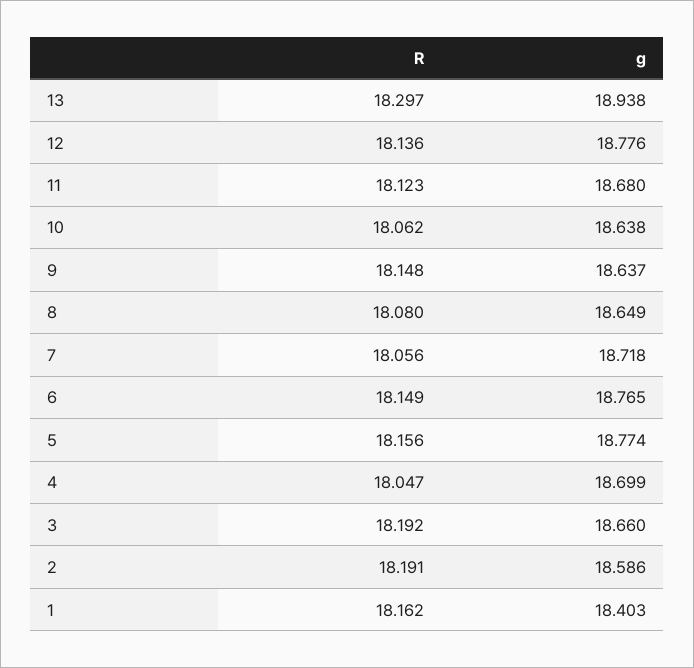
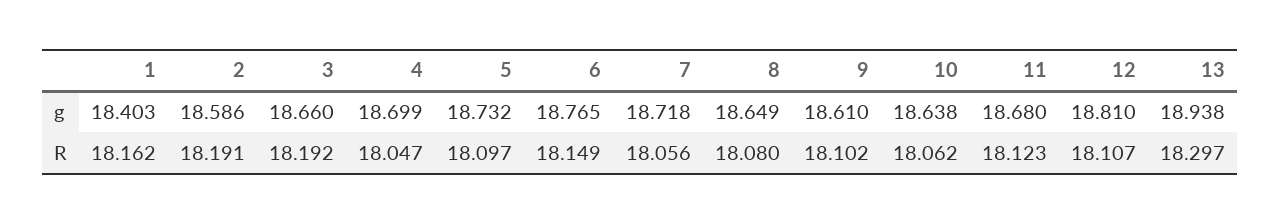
  {
    "R": {
      "13": 18.297,
-     "12": 18.136,
+     "12": 18.107,
      "11": 18.123,
      "10": 18.062,
-     "9": 18.148,
+     "9": 18.102,
      "8": 18.08,
      "7": 18.056,
      "6": 18.149,
-     "5": 18.156,
+     "5": 18.097,
      "4": 18.047,
      "3": 18.192,
      "2": 18.191,
      "1": 18.162
    },
    "g": {
      "13": 18.938,
-     "12": 18.776,
+     "12": 18.81,
      "11": 18.68,
      "10": 18.638,
-     "9": 18.637,
+     "9": 18.61,
      "8": 18.649,
      "7": 18.718,
      "6": 18.765,
-     "5": 18.774,
+     "5": 18.732,
      "4": 18.699,
      "3": 18.66,
      "2": 18.586,
      "1": 18.403
    }
  }

